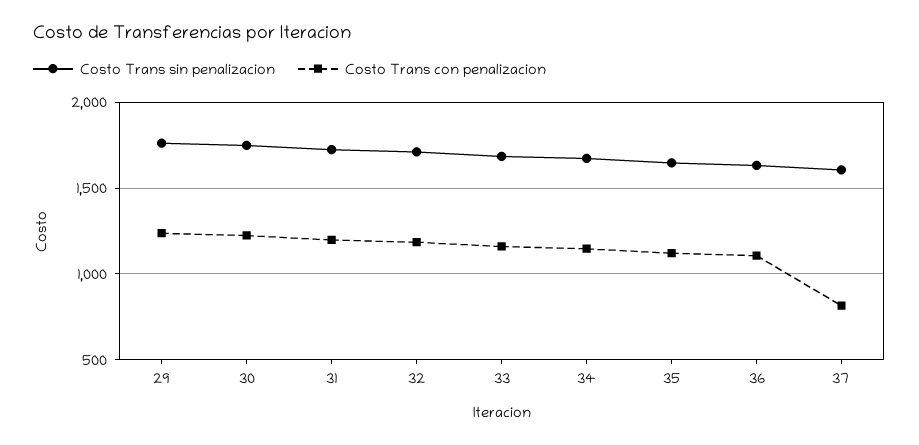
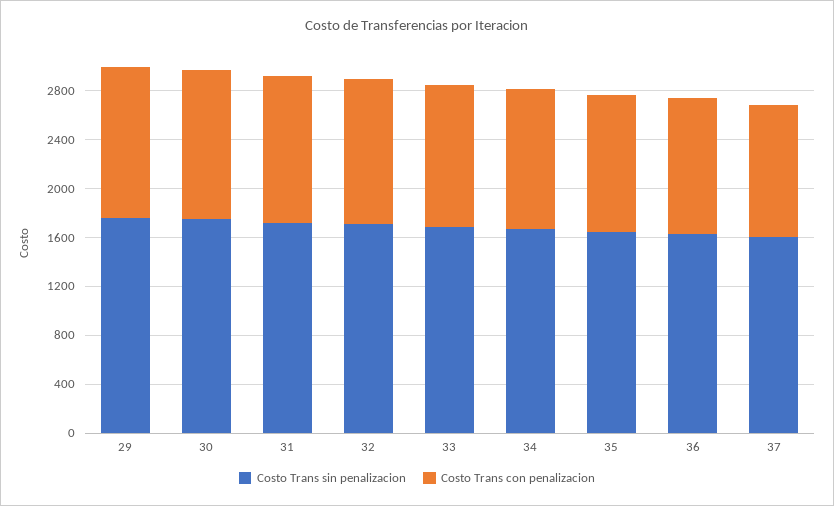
  {
    "Costo Trans sin penalizacion": {
      "29": 1750,
      "30": 1750,
      "31": 1700,
      "32": 1700,
      "33": 1700,
      "34": 1650,
      "35": 1650,
      "36": 1650,
      "37": 1600
    },
    "Costo Trans con penalizacion": {
      "29": 1250,
      "30": 1200,
      "31": 1200,
      "32": 1200,
      "33": 1150,
      "34": 1150,
      "35": 1100,
      "36": 1100,
-     "37": 800
+     "37": 1100
    }
  }

